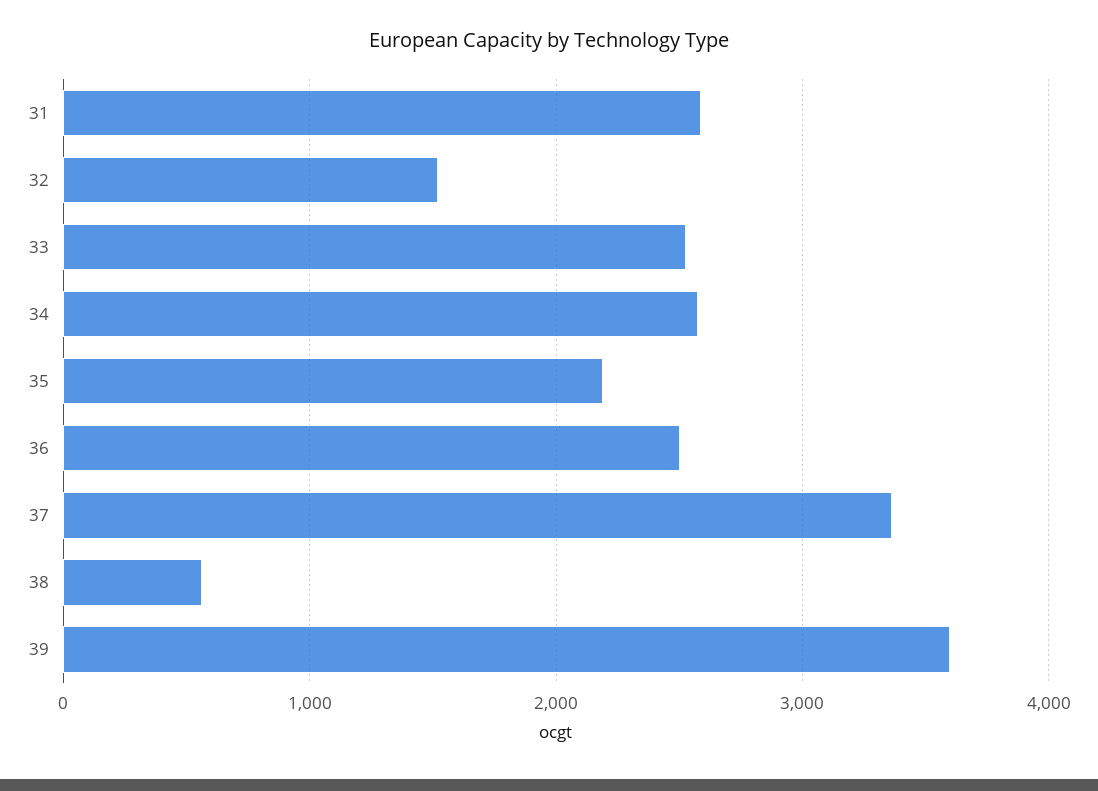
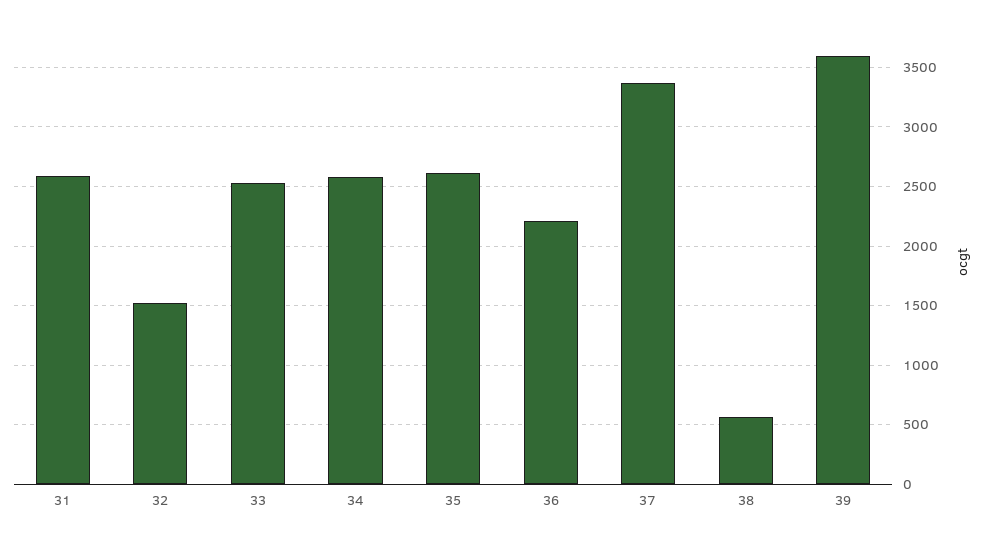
  {
    "31": 2600,
    "32": 1500,
    "33": 2500,
    "34": 2600,
-   "35": 2200,
+   "35": 2600,
-   "36": 2500,
+   "36": 2200,
    "37": 3400,
    "38": 600,
    "39": 3600
  }

